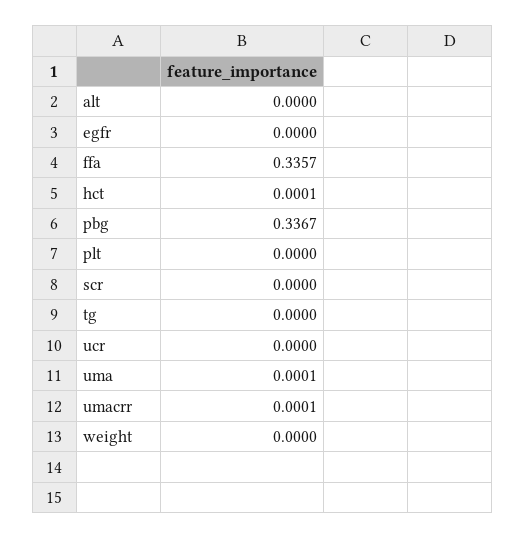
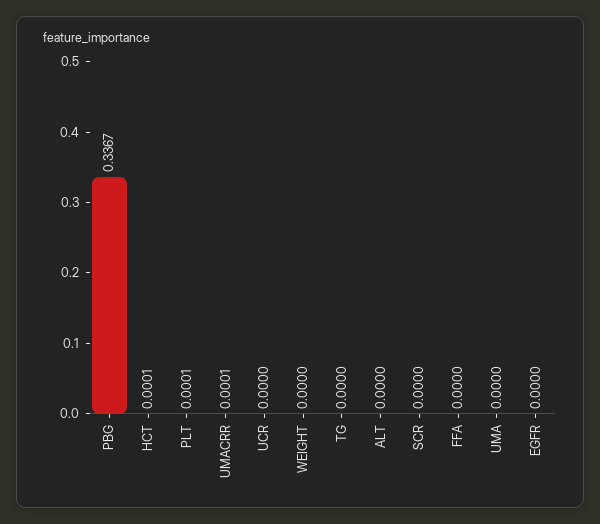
  {
    "alt": 0,
    "egfr": 0,
-   "ffa": 0.3357,
+   "ffa": 0,
    "hct": 0.0001,
    "pbg": 0.3367,
-   "plt": 0,
+   "plt": 0.0001,
    "scr": 0,
    "tg": 0,
    "ucr": 0,
-   "uma": 0.0001,
+   "uma": 0,
    "umacrr": 0.0001,
    "weight": 0
  }

